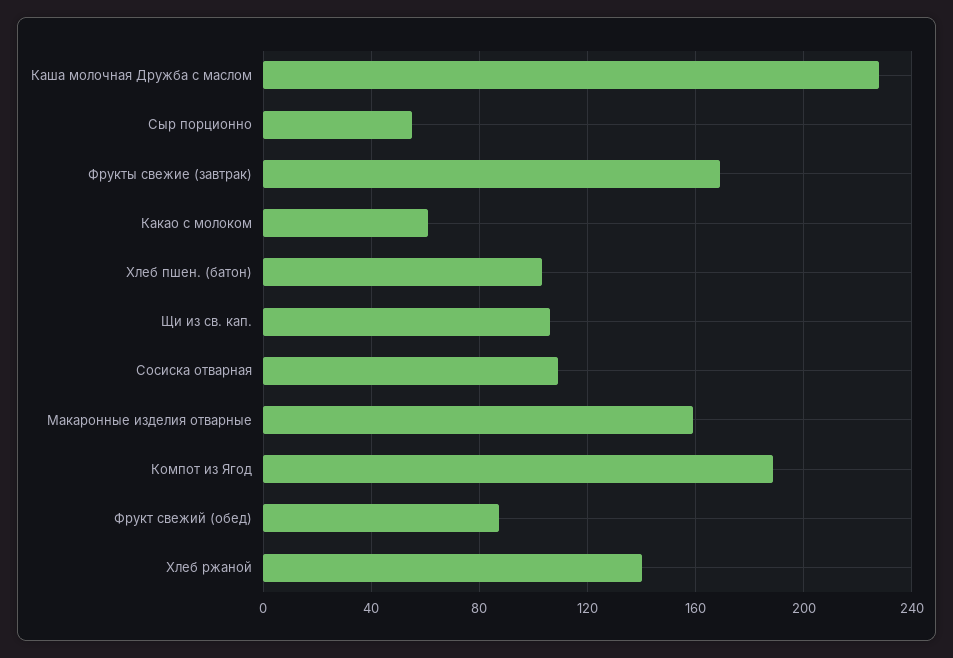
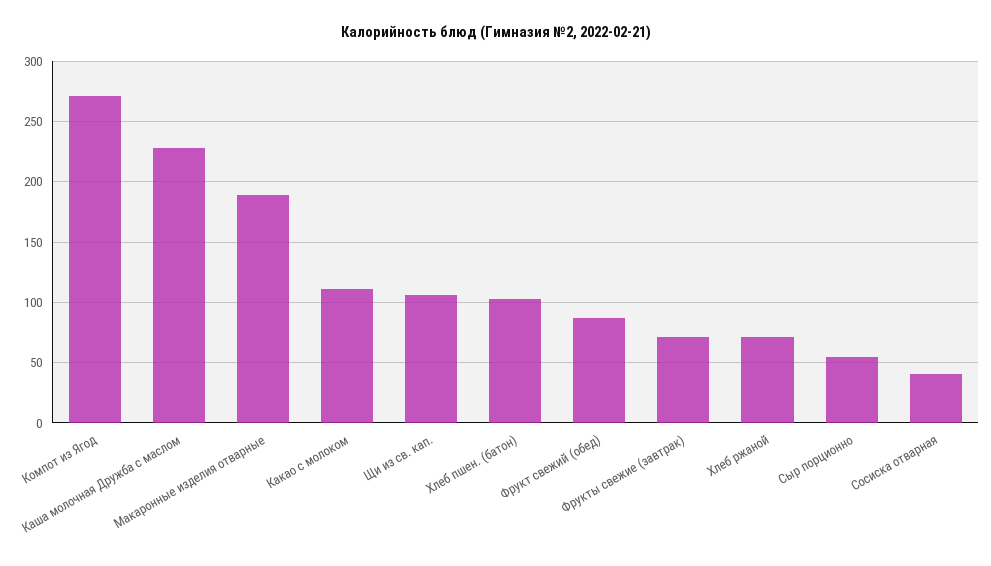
  {
    "Каша молочная Дружба с маслом": 230,
    "Сыр порционно": 55,
-   "Фрукты свежие (завтрак)": 170,
+   "Фрукты свежие (завтрак)": 70,
-   "Какао с молоком": 60,
+   "Какао с молоком": 110,
    "Хлеб пшен. (батон)": 105,
    "Щи из св. кап.": 105,
-   "Сосиска отварная": 110,
+   "Сосиска отварная": 40,
-   "Макаронные изделия отварные": 160,
+   "Макаронные изделия отварные": 190,
-   "Компот из Ягод": 190,
+   "Компот из Ягод": 270,
    "Фрукт свежий (обед)": 85,
-   "Хлеб ржаной": 140
+   "Хлеб ржаной": 70
  }

